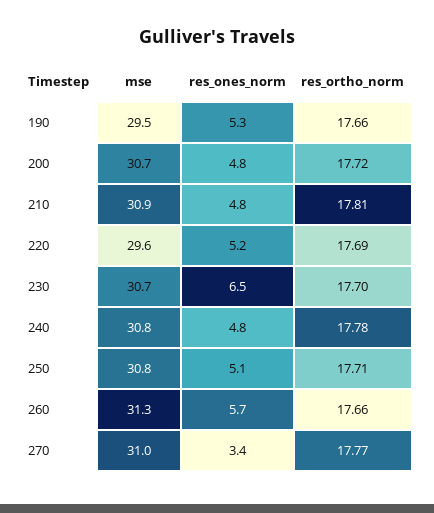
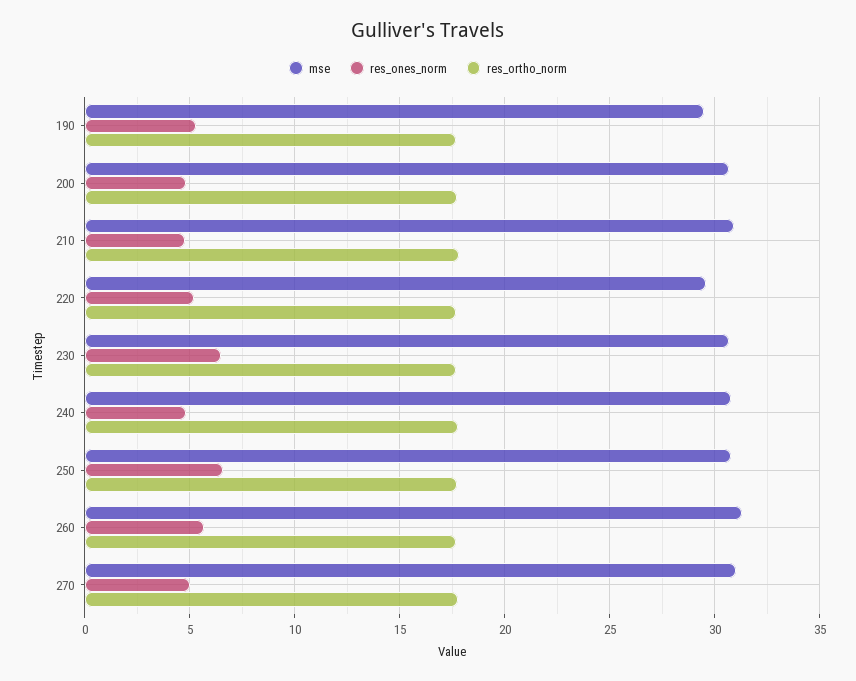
  {
    "mse": {
      "190": 29.5,
      "200": 30.7,
      "210": 30.9,
      "220": 29.6,
      "230": 30.7,
      "240": 30.8,
      "250": 30.8,
      "260": 31.3,
      "270": 31
    },
    "res_ones_norm": {
      "190": 5.3,
      "200": 4.8,
      "210": 4.8,
      "220": 5.2,
      "230": 6.5,
      "240": 4.8,
-     "250": 5.1,
+     "250": 6.5,
      "260": 5.7,
-     "270": 3.4
+     "270": 5
    },
    "res_ortho_norm": {
      "190": 17.66,
      "200": 17.72,
      "210": 17.81,
      "220": 17.69,
      "230": 17.7,
      "240": 17.78,
      "250": 17.71,
      "260": 17.66,
      "270": 17.77
    }
  }

